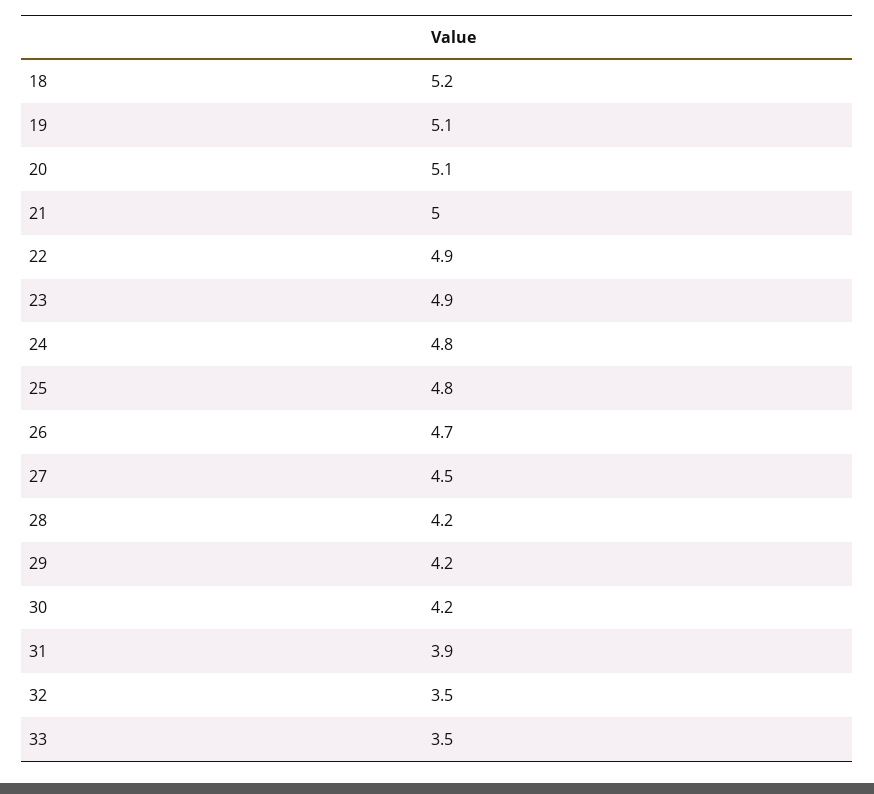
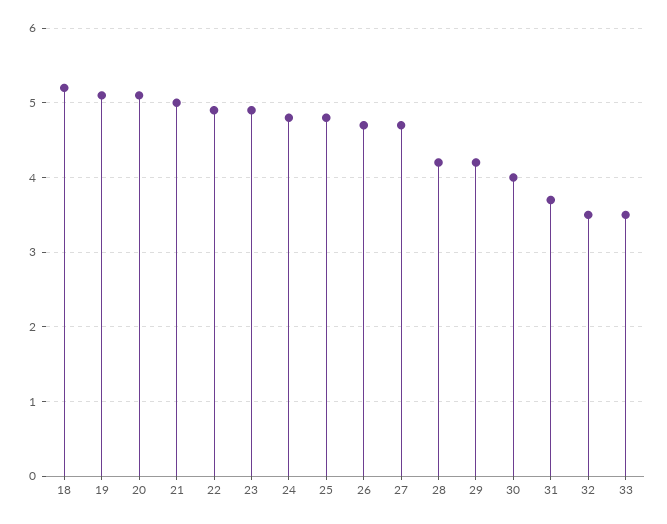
  {
    "18": 5.2,
    "19": 5.1,
    "20": 5.1,
    "21": 5,
    "22": 4.9,
    "23": 4.9,
    "24": 4.8,
    "25": 4.8,
    "26": 4.7,
-   "27": 4.5,
+   "27": 4.7,
    "28": 4.2,
    "29": 4.2,
-   "30": 4.2,
+   "30": 4,
-   "31": 3.9,
+   "31": 3.7,
    "32": 3.5,
    "33": 3.5
  }

